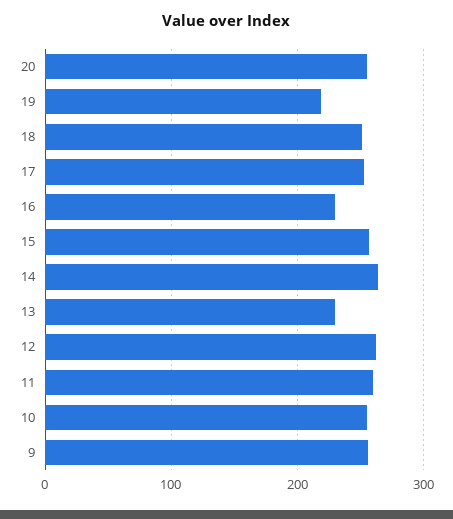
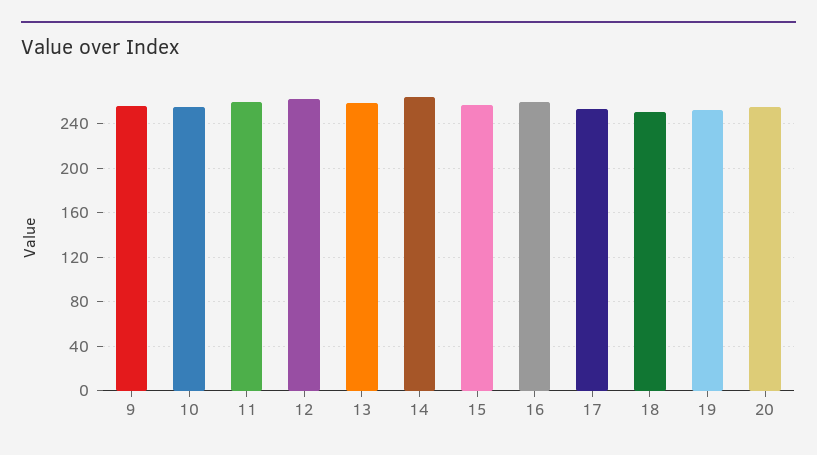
  {
    "20": 260,
-   "19": 220,
+   "19": 250,
    "18": 250,
    "17": 250,
-   "16": 230,
+   "16": 260,
    "15": 260,
    "14": 260,
-   "13": 230,
+   "13": 260,
    "12": 260,
    "11": 260,
    "10": 260,
    "9": 260
  }

